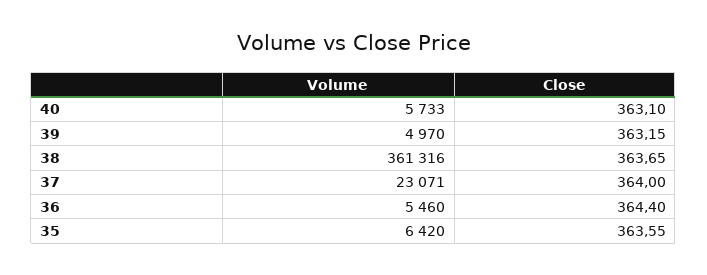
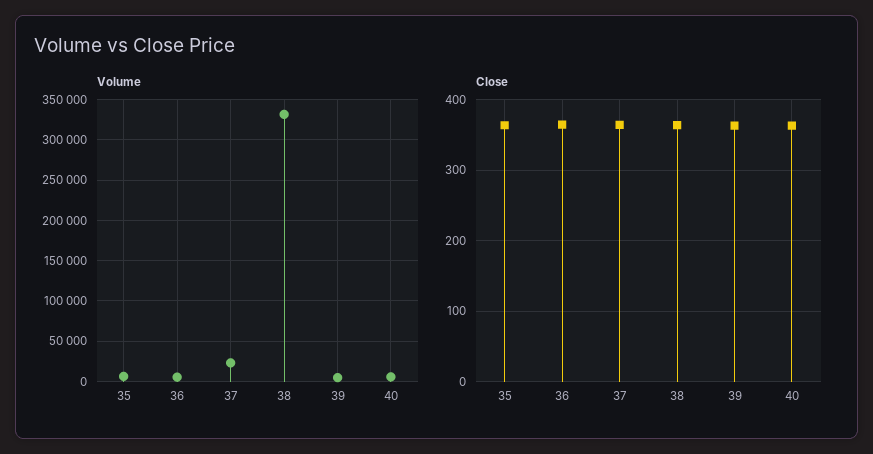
  {
    "Volume": {
      "40": 5733,
      "39": 4970,
-     "38": 361316,
+     "38": 330000,
      "37": 23071,
      "36": 5460,
      "35": 6420
    },
    "Close": {
      "40": 363.1,
      "39": 363.15,
      "38": 363.65,
      "37": 364,
      "36": 364.4,
      "35": 363.55
    }
  }

